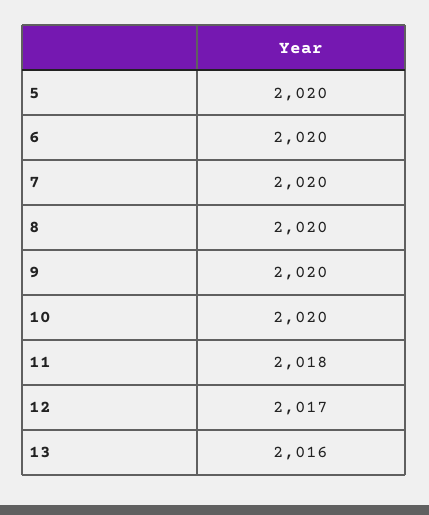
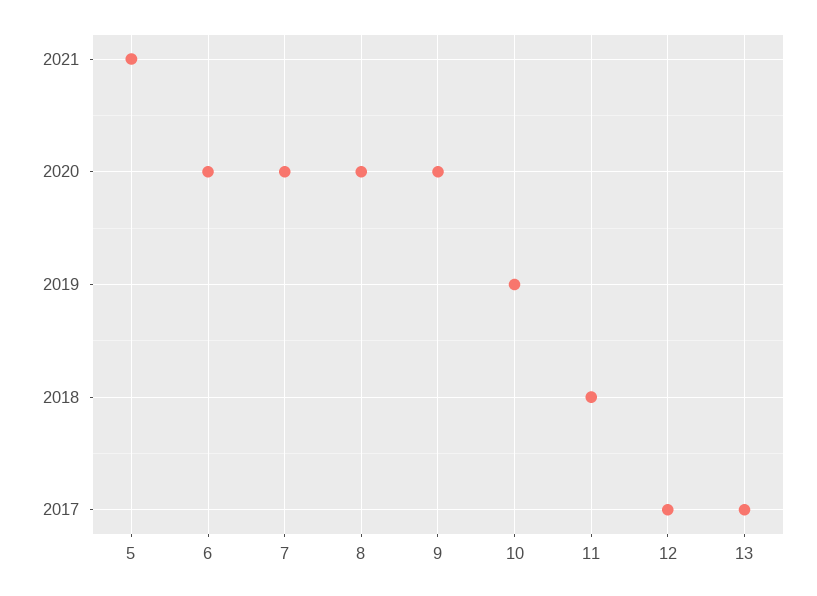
  {
-   "5": 2020,
+   "5": 2021,
    "6": 2020,
    "7": 2020,
    "8": 2020,
    "9": 2020,
-   "10": 2020,
+   "10": 2019,
    "11": 2018,
    "12": 2017,
-   "13": 2016
+   "13": 2017
  }

